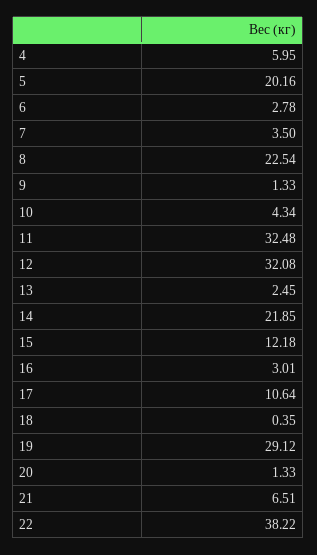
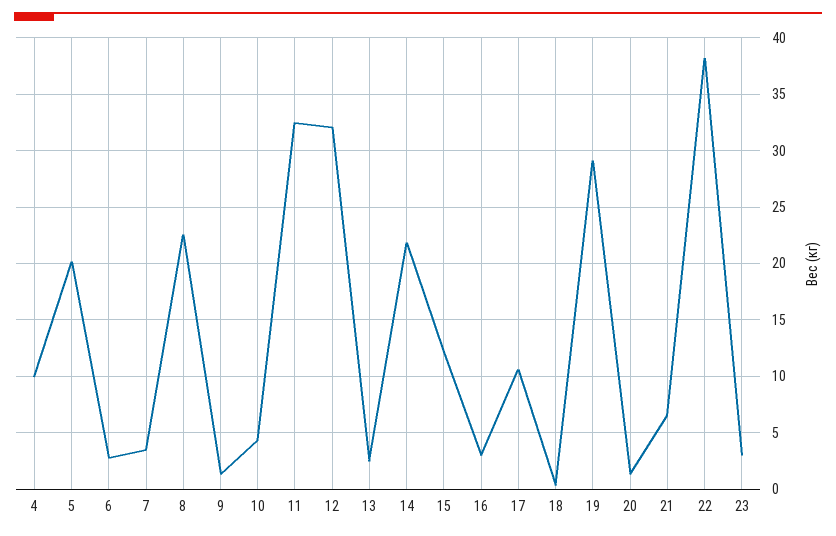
  {
-   "4": 5.95,
+   "4": 10,
    "5": 20.16,
    "6": 2.78,
    "7": 3.5,
    "8": 22.54,
    "9": 1.33,
    "10": 4.34,
    "11": 32.48,
    "12": 32.08,
    "13": 2.45,
    "14": 21.85,
    "15": 12.18,
    "16": 3.01,
    "17": 10.64,
    "18": 0.35,
    "19": 29.12,
    "20": 1.33,
    "21": 6.51,
-   "22": 38.22
+   "22": 38.22,
+   "23": 3
  }

